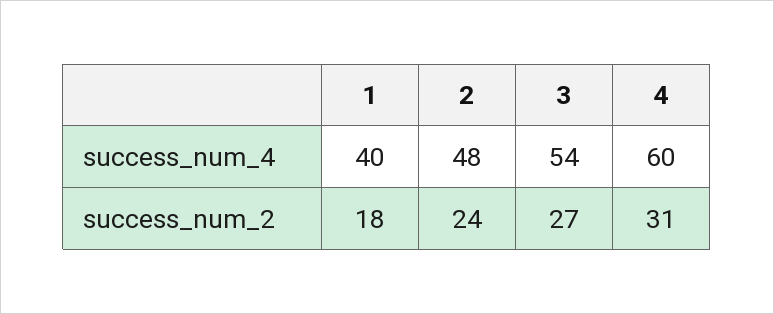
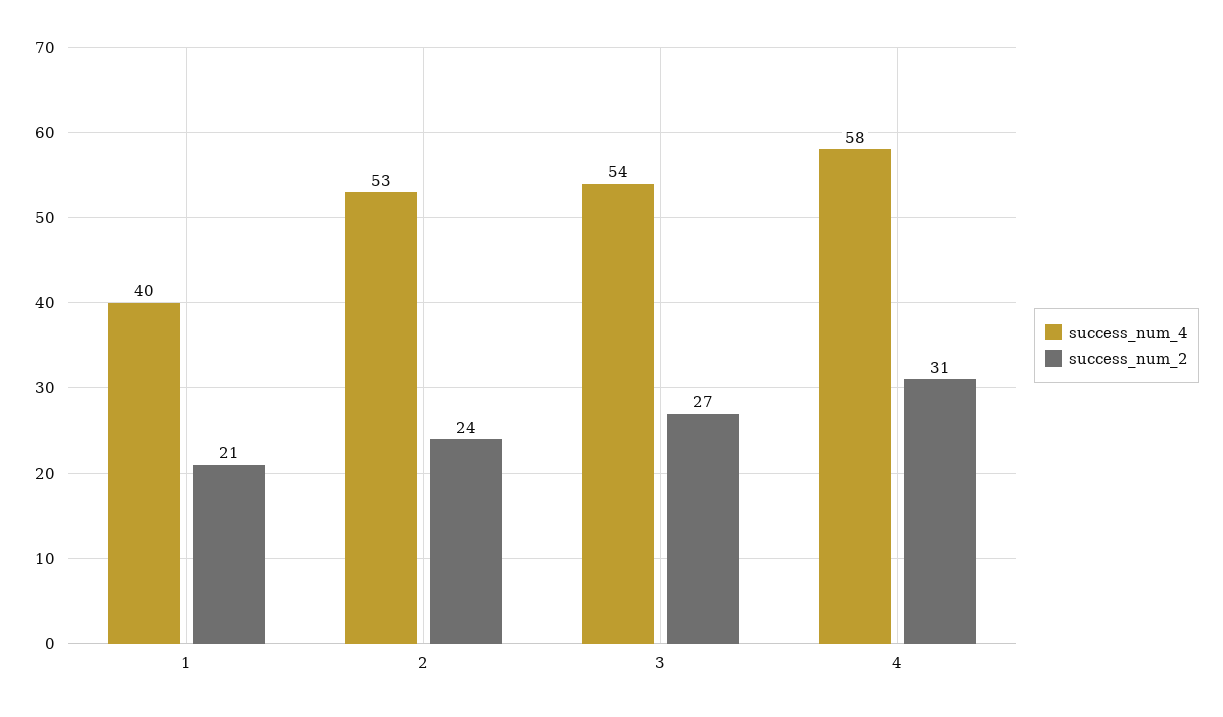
  {
    "success_num_4": {
      "1": 40,
-     "2": 48,
+     "2": 53,
      "3": 54,
-     "4": 60
+     "4": 58
    },
    "success_num_2": {
-     "1": 18,
+     "1": 21,
      "2": 24,
      "3": 27,
      "4": 31
    }
  }

